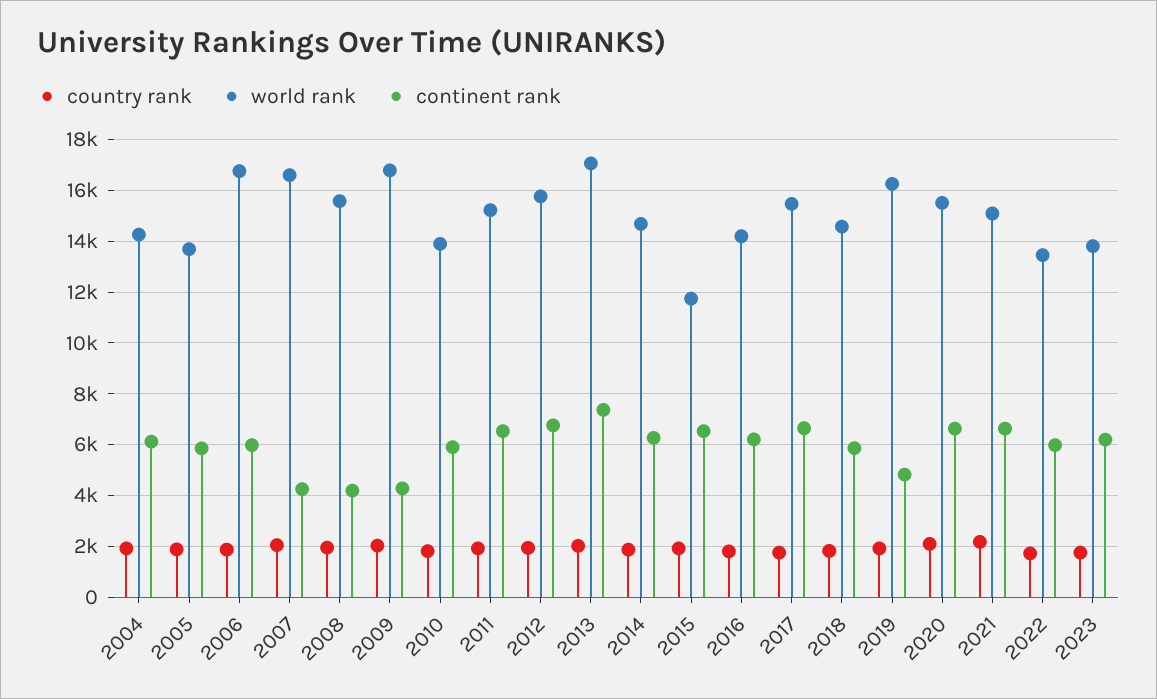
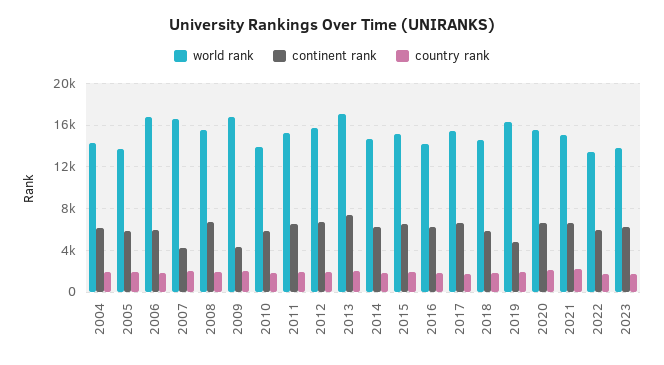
  {
    "country rank": {
      "2004": 2000,
      "2005": 2000,
      "2006": 1750,
      "2007": 2000,
      "2008": 2000,
      "2009": 2000,
      "2010": 1750,
      "2011": 2000,
      "2012": 2000,
      "2013": 2000,
      "2014": 1750,
      "2015": 2000,
      "2016": 1750,
      "2017": 1750,
      "2018": 1750,
      "2019": 2000,
      "2020": 2000,
      "2021": 2250,
      "2022": 1750,
      "2023": 1750
    },
    "world rank": {
      "2004": 14250,
      "2005": 13750,
      "2006": 16750,
      "2007": 16500,
      "2008": 15500,
      "2009": 16750,
      "2010": 14000,
      "2011": 15250,
      "2012": 15750,
      "2013": 17000,
      "2014": 14750,
-     "2015": 11750,
+     "2015": 15000,
      "2016": 14250,
      "2017": 15500,
      "2018": 14500,
      "2019": 16250,
      "2020": 15500,
      "2021": 15000,
      "2022": 13500,
      "2023": 13750
    },
    "continent rank": {
      "2004": 6000,
      "2005": 5750,
      "2006": 6000,
      "2007": 4250,
-     "2008": 4250,
+     "2008": 7000,
      "2009": 4250,
      "2010": 6000,
      "2011": 6500,
      "2012": 6750,
      "2013": 7250,
      "2014": 6250,
      "2015": 6500,
      "2016": 6250,
      "2017": 6750,
      "2018": 5750,
      "2019": 4750,
      "2020": 6750,
      "2021": 6750,
      "2022": 6000,
      "2023": 6250
    }
  }

